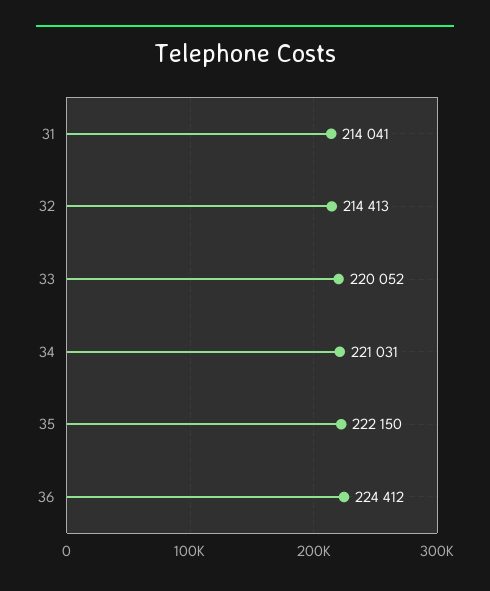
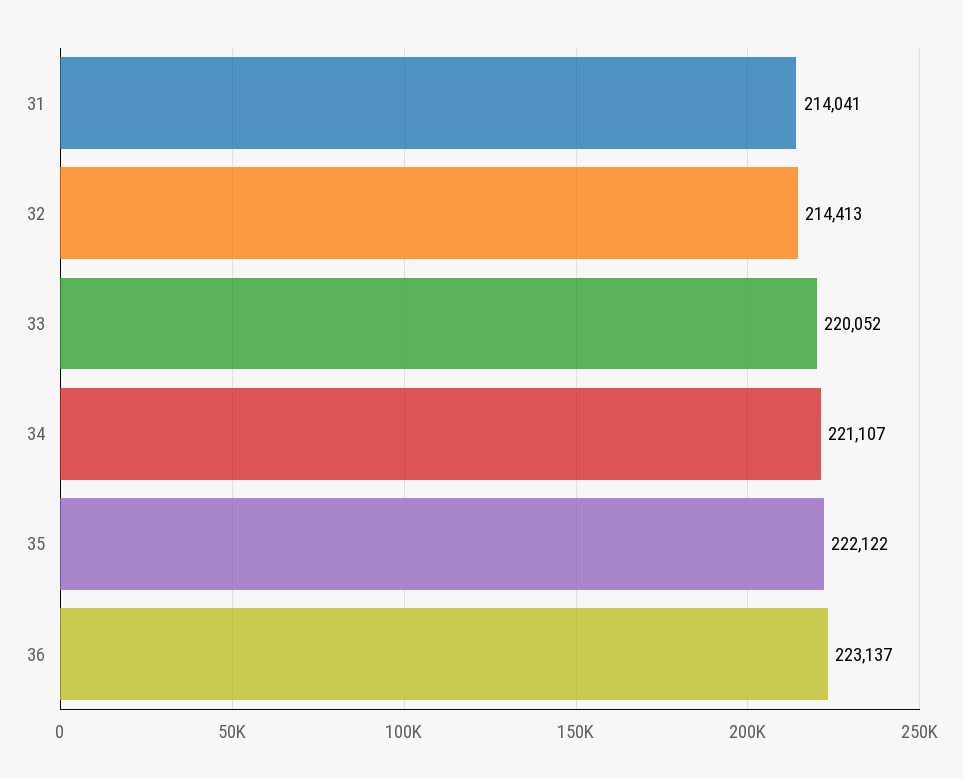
  {
    "31": 214041,
    "32": 214413,
    "33": 220052,
-   "34": 221031,
+   "34": 221107,
-   "35": 222150,
+   "35": 222122,
-   "36": 224412
+   "36": 223137
  }

